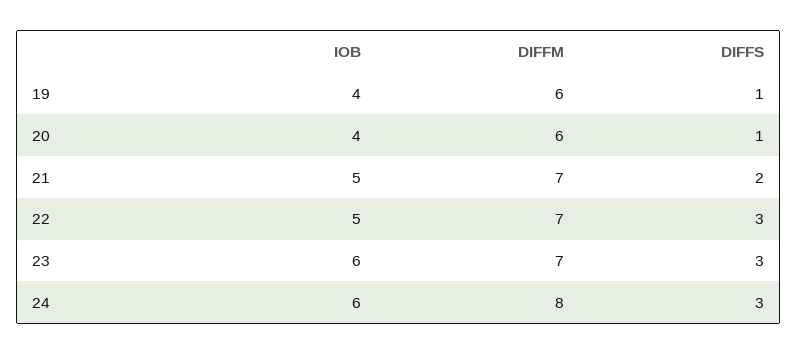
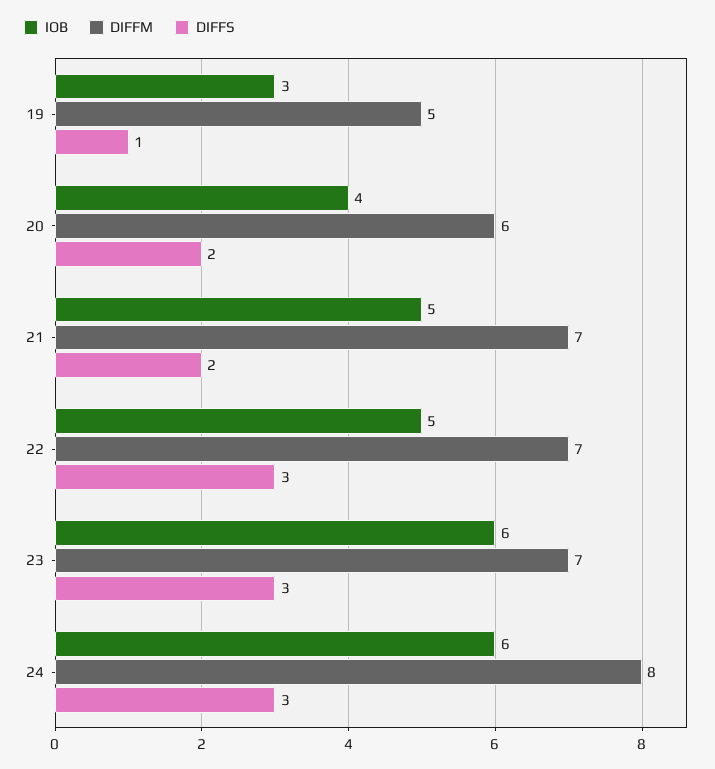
  {
    "IOB": {
-     "19": 4,
+     "19": 3,
      "20": 4,
      "21": 5,
      "22": 5,
      "23": 6,
      "24": 6
    },
    "DIFFM": {
-     "19": 6,
+     "19": 5,
      "20": 6,
      "21": 7,
      "22": 7,
      "23": 7,
      "24": 8
    },
    "DIFFS": {
      "19": 1,
-     "20": 1,
+     "20": 2,
      "21": 2,
      "22": 3,
      "23": 3,
      "24": 3
    }
  }

